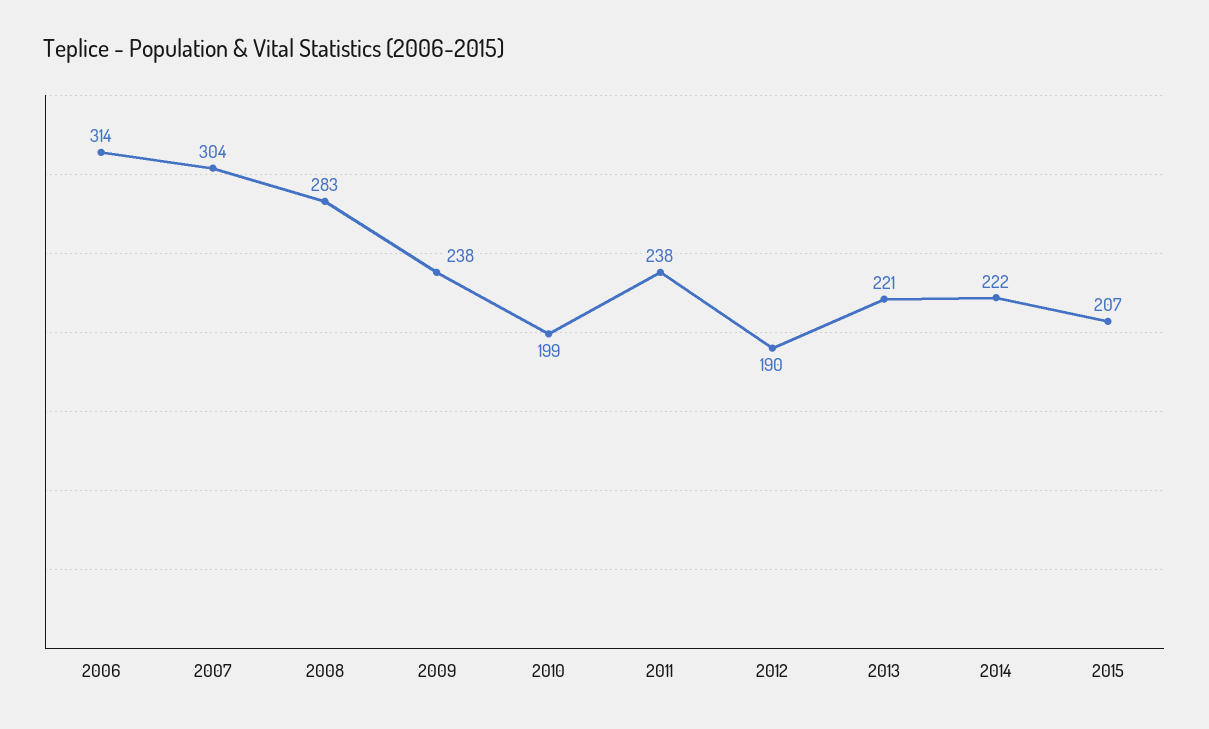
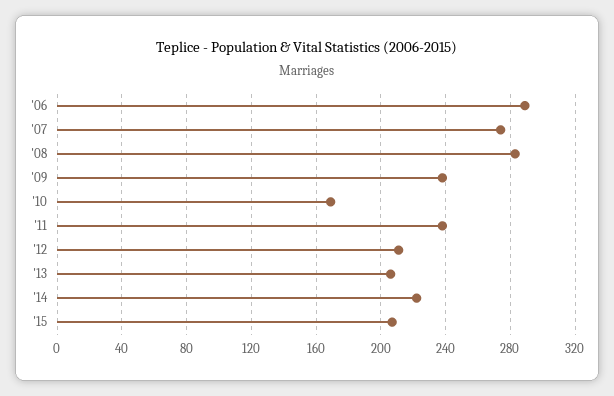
  {
-   "2006": 314,
+   "2006": 290,
-   "2007": 304,
+   "2007": 275,
    "2008": 283,
    "2009": 238,
-   "2010": 199,
+   "2010": 170,
    "2011": 238,
-   "2012": 190,
+   "2012": 210,
-   "2013": 221,
+   "2013": 205,
    "2014": 222,
    "2015": 207
  }

